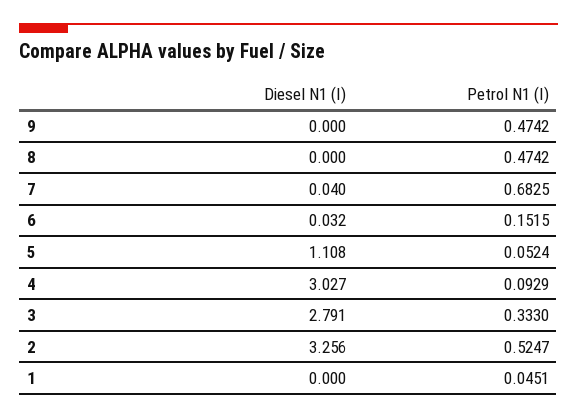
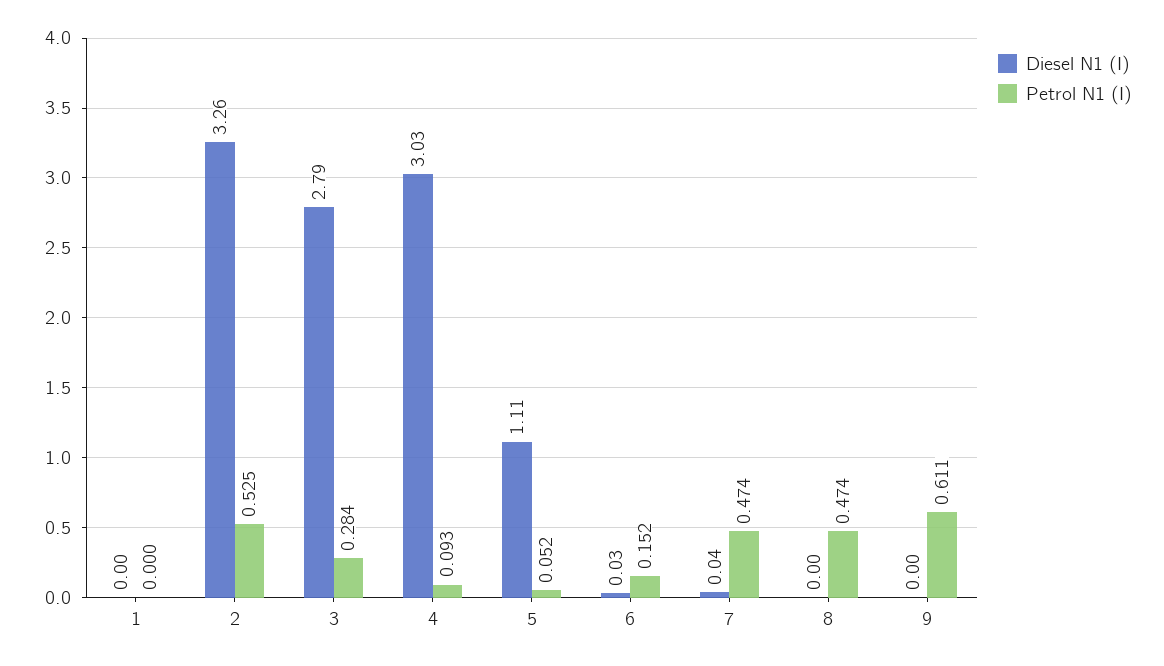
  {
    "Diesel N1 (I)": {
      "9": 0,
      "8": 0,
      "7": 0.04,
      "6": 0.032,
      "5": 1.108,
      "4": 3.027,
      "3": 2.791,
      "2": 3.256,
      "1": 0
    },
    "Petrol N1 (I)": {
-     "9": 0.4742,
+     "9": 0.611,
      "8": 0.4742,
-     "7": 0.6825,
+     "7": 0.474,
      "6": 0.1515,
      "5": 0.0524,
      "4": 0.0929,
-     "3": 0.333,
+     "3": 0.284,
      "2": 0.5247,
-     "1": 0.0451
+     "1": 0
    }
  }

